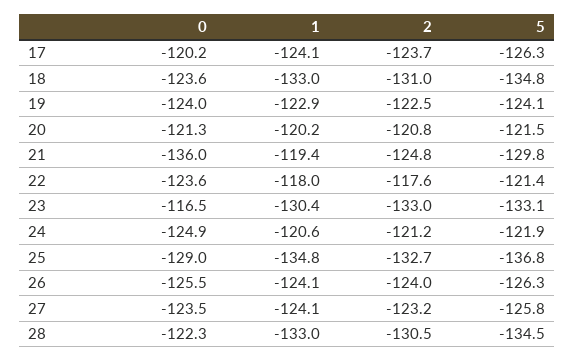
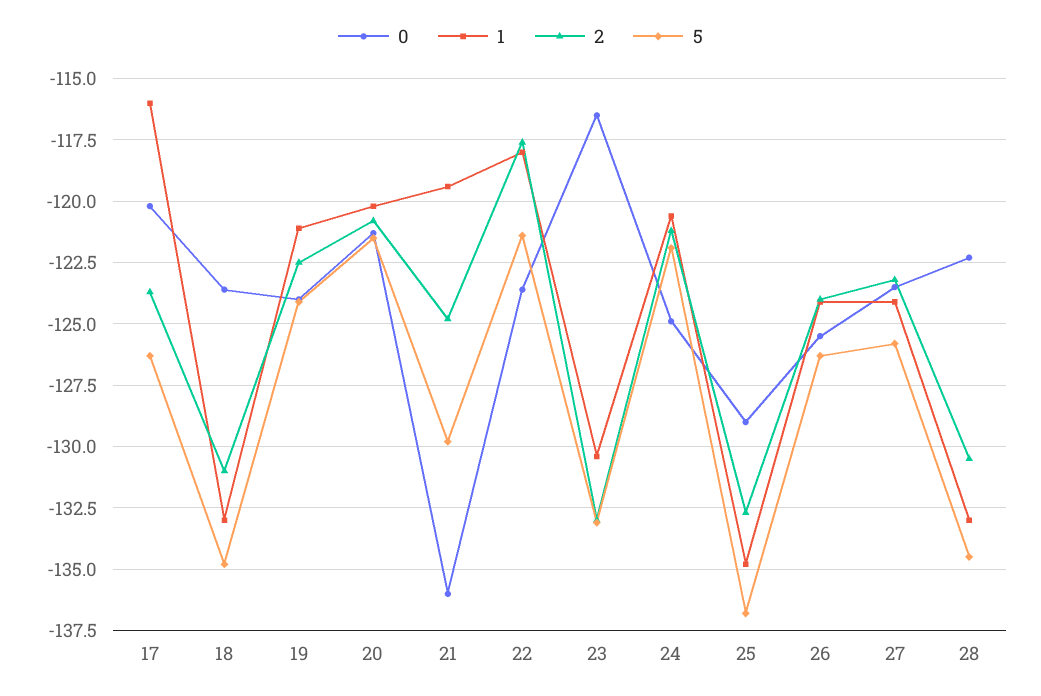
  {
    "0": {
      "17": -120.2,
      "18": -123.6,
      "19": -124,
      "20": -121.3,
      "21": -136,
      "22": -123.6,
      "23": -116.5,
      "24": -124.9,
      "25": -129,
      "26": -125.5,
      "27": -123.5,
      "28": -122.3
    },
    "1": {
-     "17": -124.1,
+     "17": -116,
      "18": -133,
-     "19": -122.9,
+     "19": -121,
      "20": -120.2,
      "21": -119.4,
      "22": -118,
      "23": -130.4,
      "24": -120.6,
      "25": -134.8,
      "26": -124.1,
      "27": -124.1,
      "28": -133
    },
    "2": {
      "17": -123.7,
      "18": -131,
      "19": -122.5,
      "20": -120.8,
      "21": -124.8,
      "22": -117.6,
      "23": -133,
      "24": -121.2,
      "25": -132.7,
      "26": -124,
      "27": -123.2,
      "28": -130.5
    },
    "5": {
      "17": -126.3,
      "18": -134.8,
      "19": -124.1,
      "20": -121.5,
      "21": -129.8,
      "22": -121.4,
      "23": -133.1,
      "24": -121.9,
      "25": -136.8,
      "26": -126.3,
      "27": -125.8,
      "28": -134.5
    }
  }

